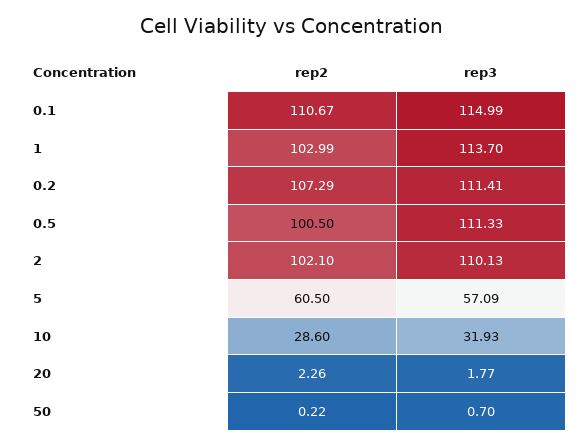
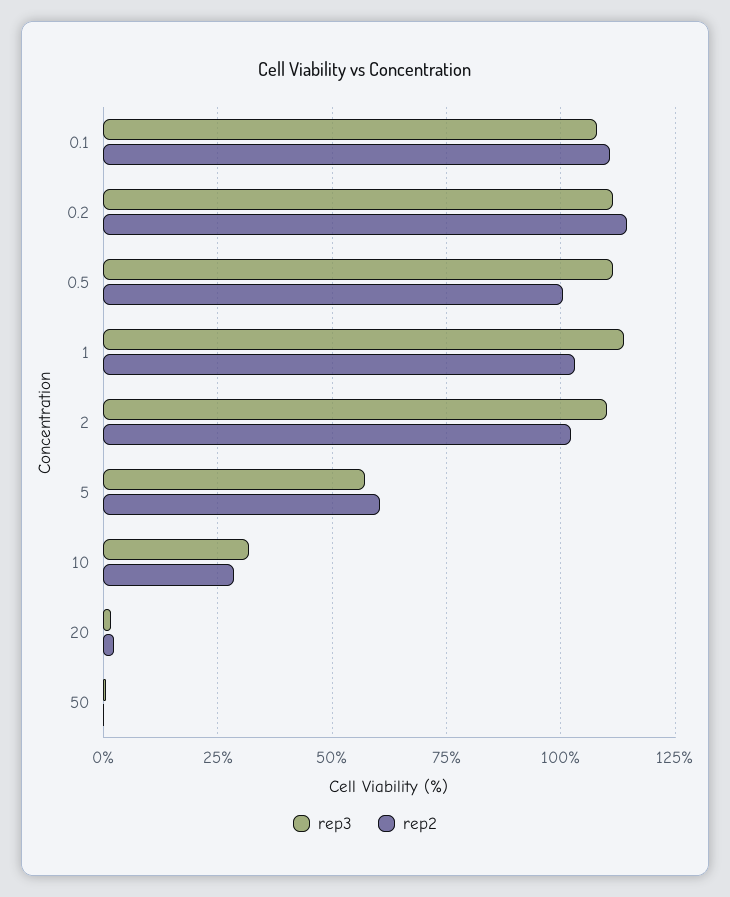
  {
    "rep2": {
      "0.1": 110.67,
      "1": 102.99,
-     "0.2": 107.29,
+     "0.2": 115,
      "0.5": 100.5,
      "2": 102.1,
      "5": 60.5,
      "10": 28.6,
      "20": 2.26,
      "50": 0.22
    },
    "rep3": {
-     "0.1": 114.99,
+     "0.1": 107.5,
      "1": 113.7,
      "0.2": 111.41,
      "0.5": 111.33,
      "2": 110.13,
      "5": 57.09,
      "10": 31.93,
      "20": 1.77,
      "50": 0.7
    }
  }

